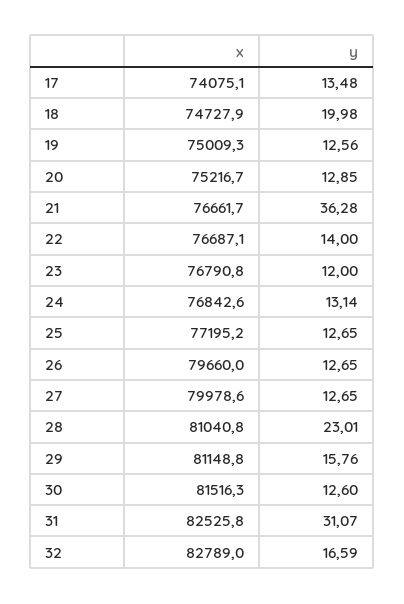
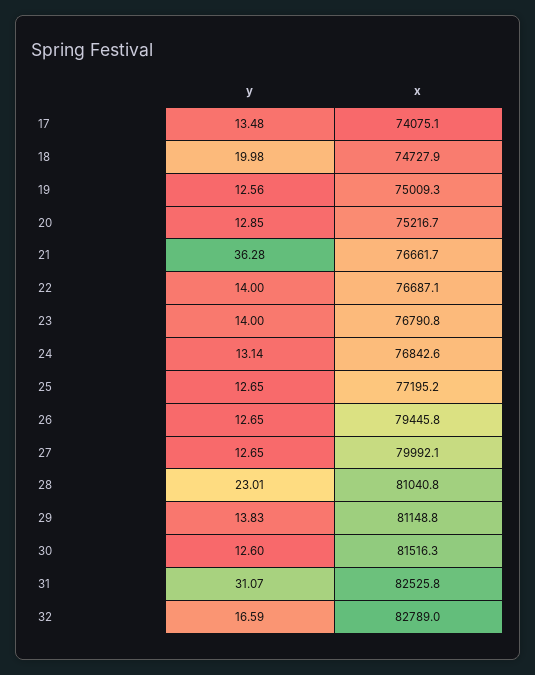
  {
    "x": {
      "17": 74075.1,
      "18": 74727.9,
      "19": 75009.3,
      "20": 75216.7,
      "21": 76661.7,
      "22": 76687.1,
      "23": 76790.8,
      "24": 76842.6,
      "25": 77195.2,
-     "26": 79660,
+     "26": 79445.8,
-     "27": 79978.6,
+     "27": 79992.1,
      "28": 81040.8,
      "29": 81148.8,
      "30": 81516.3,
      "31": 82525.8,
      "32": 82789
    },
    "y": {
      "17": 13.48,
      "18": 19.98,
      "19": 12.56,
      "20": 12.85,
      "21": 36.28,
      "22": 14,
-     "23": 12,
+     "23": 14,
      "24": 13.14,
      "25": 12.65,
      "26": 12.65,
      "27": 12.65,
      "28": 23.01,
-     "29": 15.76,
+     "29": 13.83,
      "30": 12.6,
      "31": 31.07,
      "32": 16.59
    }
  }

